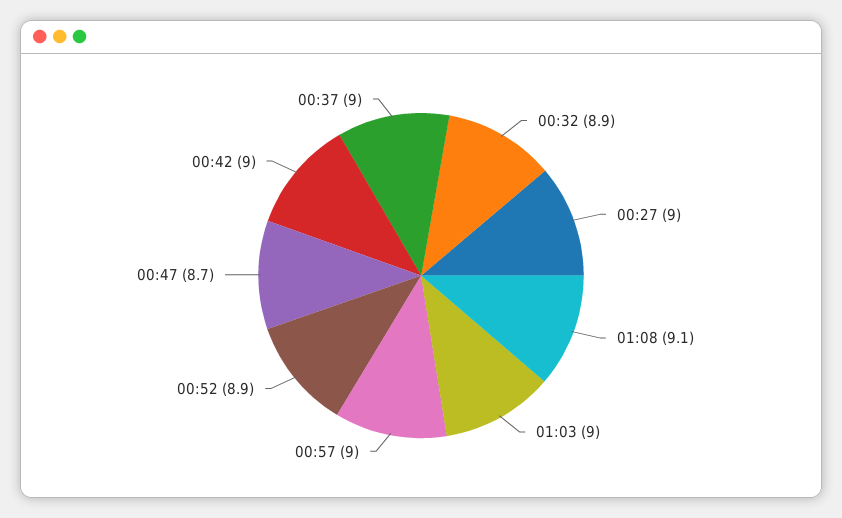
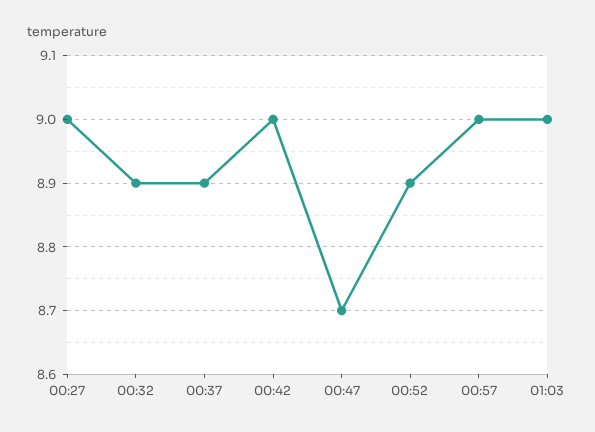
  {
    "00:32": 8.9,
    "00:27": 9,
-   "01:08": 9.1,
    "01:03": 9,
    "00:57": 9,
    "00:52": 8.9,
    "00:47": 8.7,
    "00:42": 9,
-   "00:37": 9
+   "00:37": 8.9
  }

